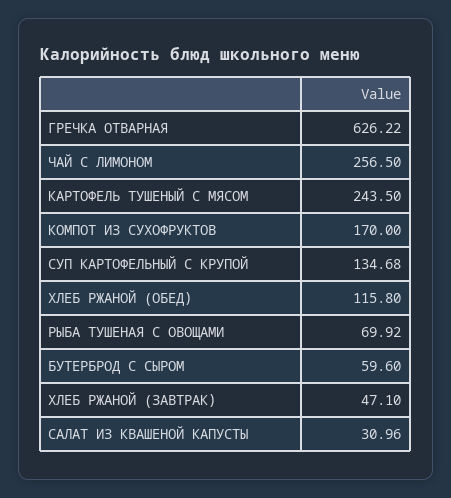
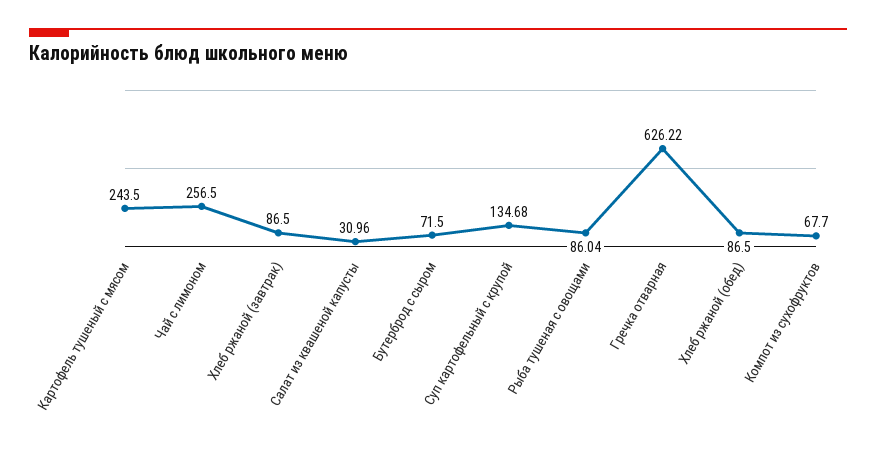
  {
    "ГРЕЧКА ОТВАРНАЯ": 626.22,
    "ЧАЙ С ЛИМОНОМ": 256.5,
    "КАРТОФЕЛЬ ТУШЕНЫЙ С МЯСОМ": 243.5,
-   "КОМПОТ ИЗ СУХОФРУКТОВ": 170,
+   "КОМПОТ ИЗ СУХОФРУКТОВ": 67.7,
    "СУП КАРТОФЕЛЬНЫЙ С КРУПОЙ": 134.68,
-   "ХЛЕБ РЖАНОЙ (ОБЕД)": 115.8,
+   "ХЛЕБ РЖАНОЙ (ОБЕД)": 86.5,
-   "РЫБА ТУШЕНАЯ С ОВОЩАМИ": 69.92,
+   "РЫБА ТУШЕНАЯ С ОВОЩАМИ": 86.04,
-   "БУТЕРБРОД С СЫРОМ": 59.6,
+   "БУТЕРБРОД С СЫРОМ": 71.5,
-   "ХЛЕБ РЖАНОЙ (ЗАВТРАК)": 47.1,
+   "ХЛЕБ РЖАНОЙ (ЗАВТРАК)": 86.5,
    "САЛАТ ИЗ КВАШЕНОЙ КАПУСТЫ": 30.96
  }

